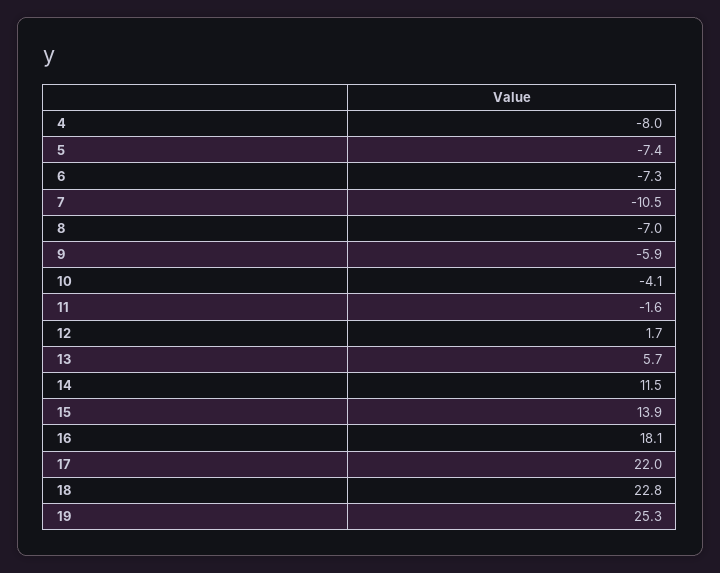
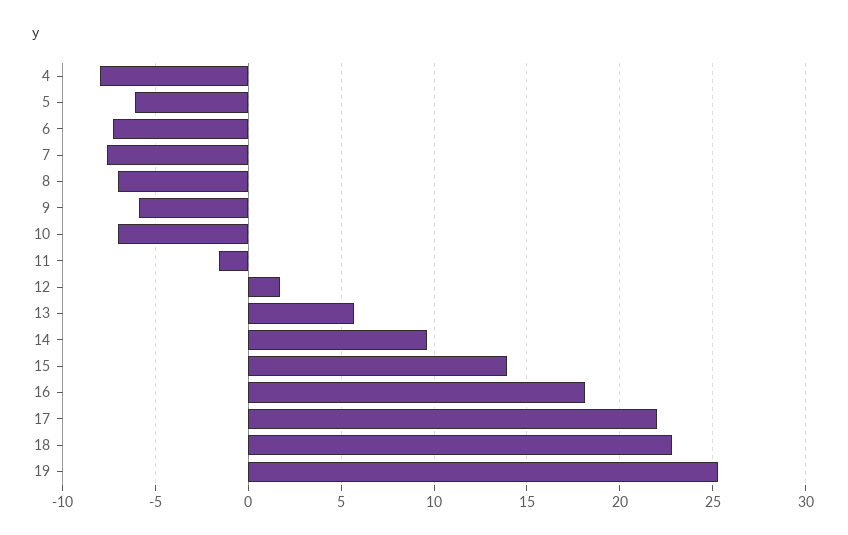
  {
    "4": -8,
-   "5": -7.4,
+   "5": -6,
    "6": -7.3,
-   "7": -10.5,
+   "7": -7.5,
    "8": -7,
    "9": -5.9,
-   "10": -4.1,
+   "10": -7,
    "11": -1.6,
    "12": 1.7,
    "13": 5.7,
-   "14": 11.5,
+   "14": 9.5,
    "15": 13.9,
    "16": 18.1,
    "17": 22,
    "18": 22.8,
    "19": 25.3
  }

